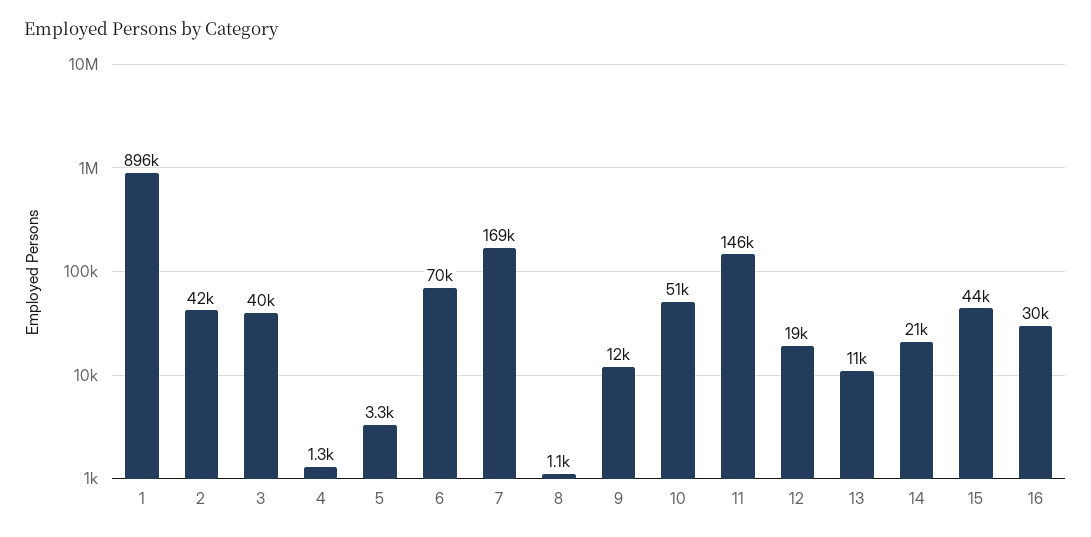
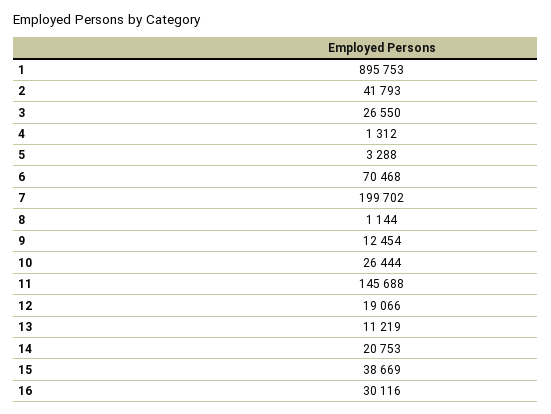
  {
    "1": 895753,
    "2": 41793,
-   "3": 40000,
+   "3": 26550,
    "4": 1312,
    "5": 3288,
    "6": 70468,
-   "7": 169000,
+   "7": 199702,
    "8": 1144,
    "9": 12454,
-   "10": 51000,
+   "10": 26444,
    "11": 145688,
    "12": 19066,
    "13": 11219,
    "14": 20753,
-   "15": 44000,
+   "15": 38669,
    "16": 30116
  }

